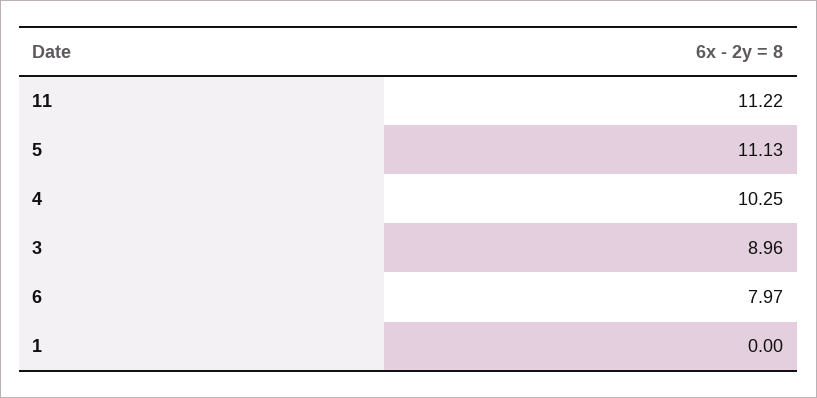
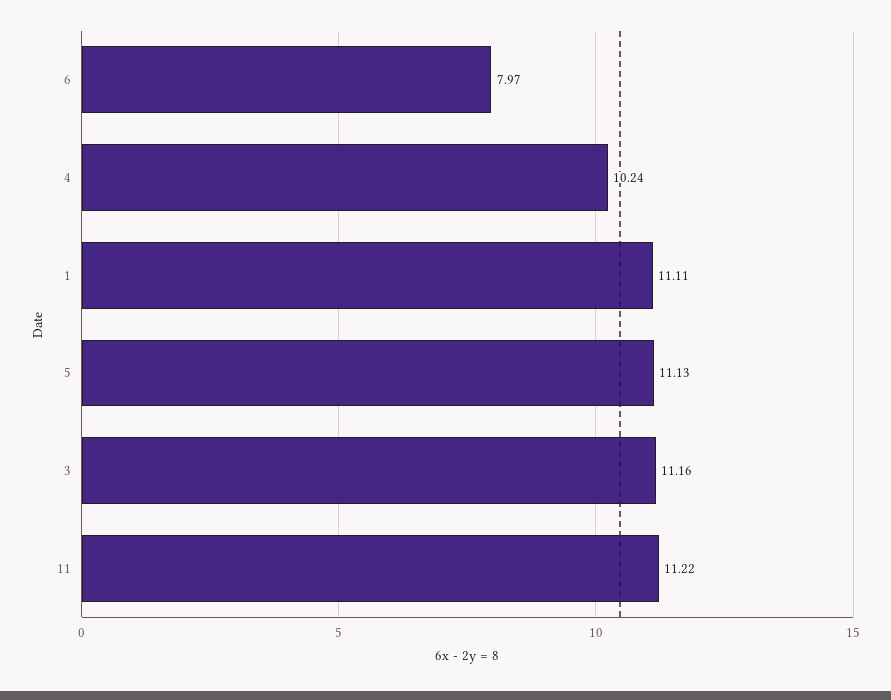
  {
    "11": 11.22,
    "5": 11.13,
-   "4": 10.25,
+   "4": 10.24,
-   "3": 8.96,
+   "3": 11.16,
    "6": 7.97,
-   "1": 0
+   "1": 11.11
  }

